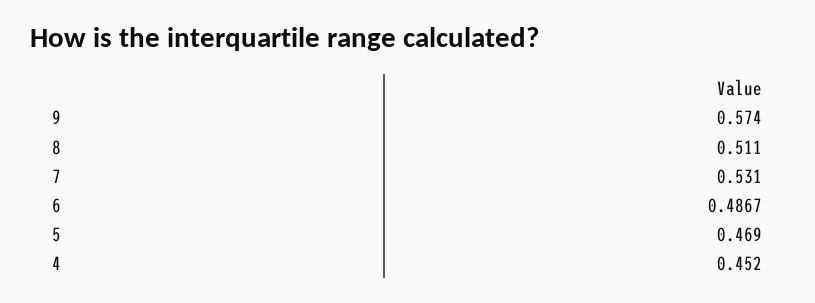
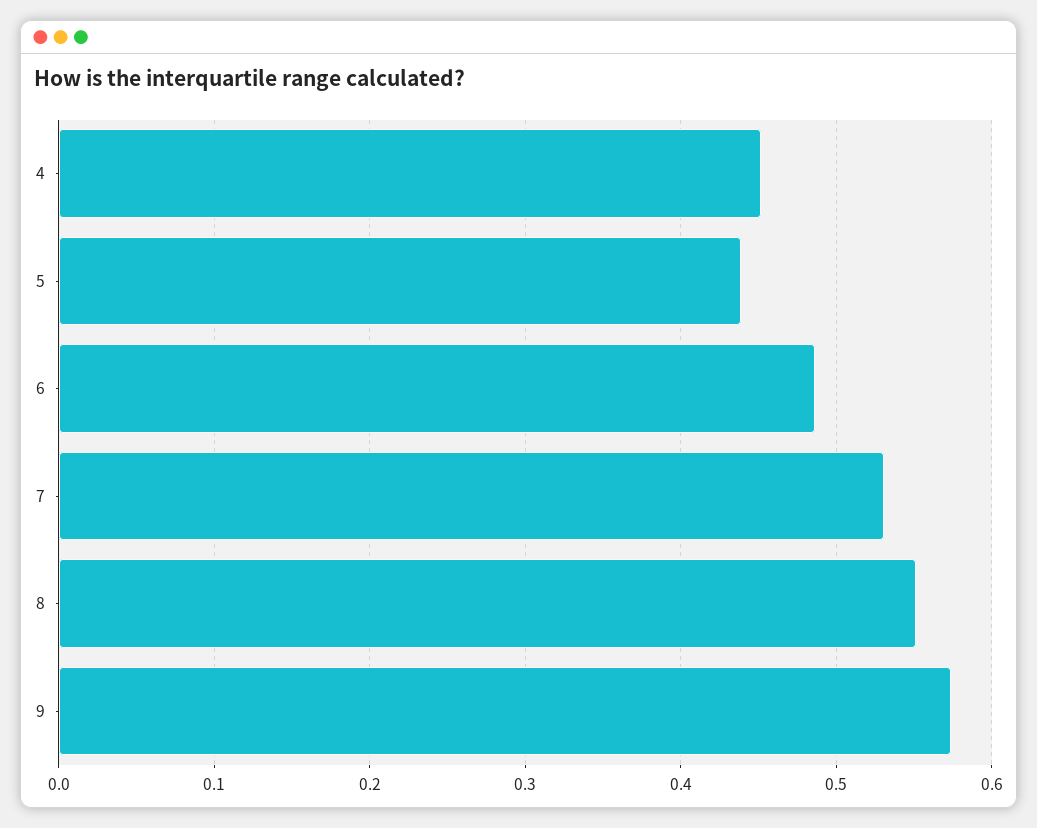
  {
    "9": 0.574,
-   "8": 0.511,
+   "8": 0.55,
    "7": 0.531,
    "6": 0.4867,
-   "5": 0.469,
+   "5": 0.44,
    "4": 0.452
  }

